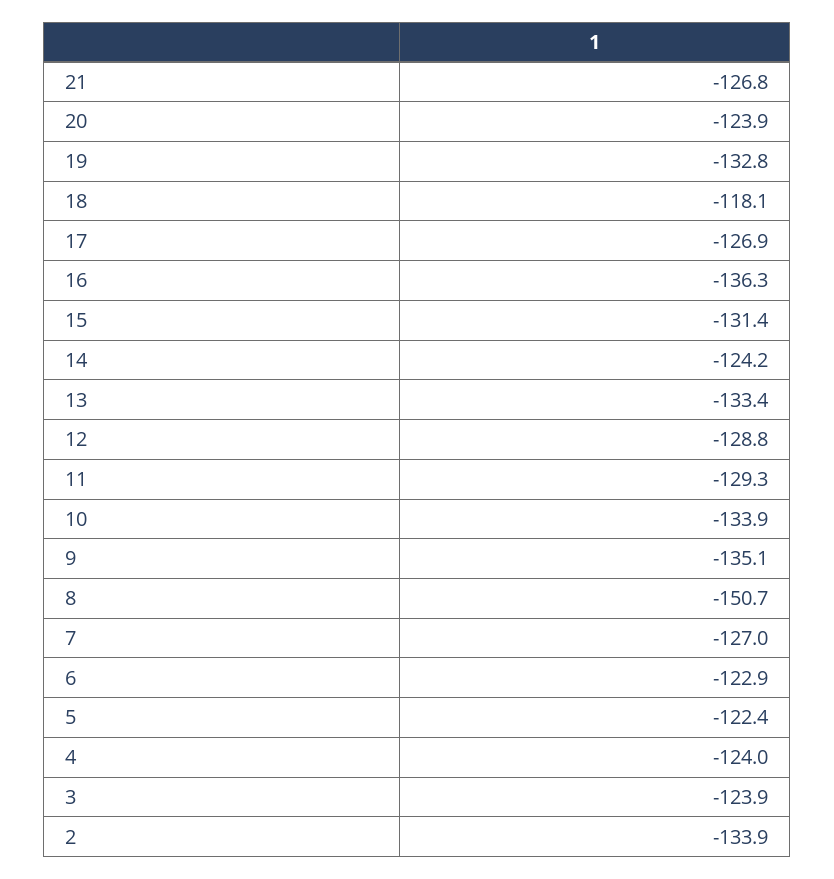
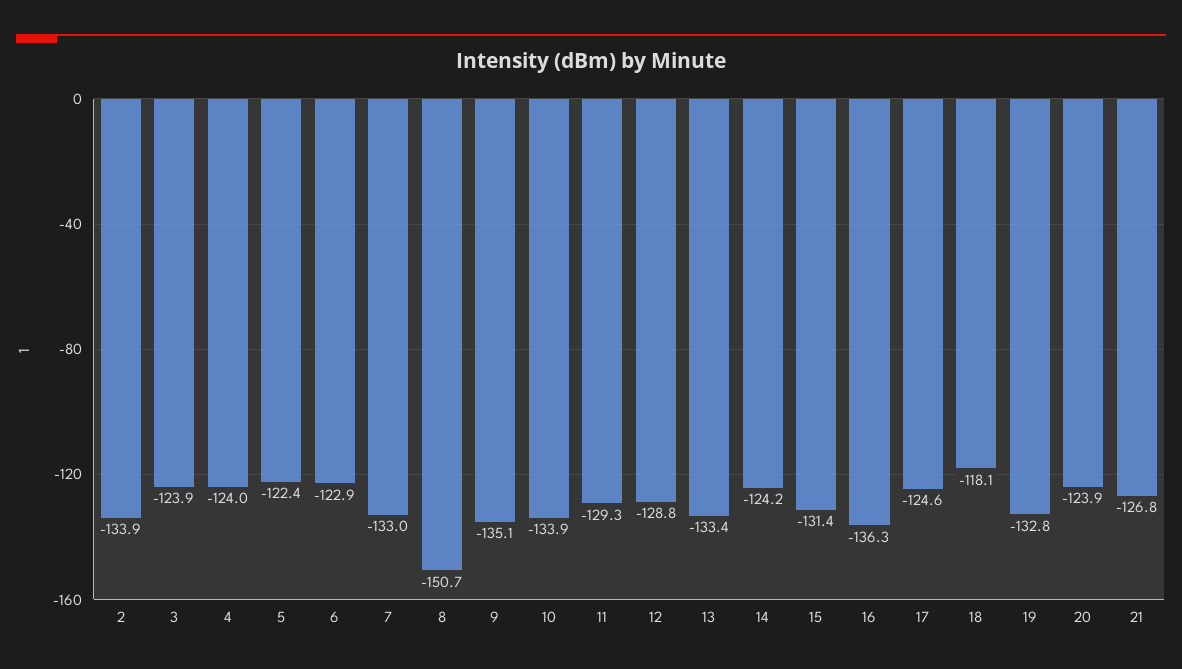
  {
    "21": -126.8,
    "20": -123.9,
    "19": -132.8,
    "18": -118.1,
-   "17": -126.9,
+   "17": -124.6,
    "16": -136.3,
    "15": -131.4,
    "14": -124.2,
    "13": -133.4,
    "12": -128.8,
    "11": -129.3,
    "10": -133.9,
    "9": -135.1,
    "8": -150.7,
-   "7": -127,
+   "7": -133,
    "6": -122.9,
    "5": -122.4,
    "4": -124,
    "3": -123.9,
    "2": -133.9
  }

